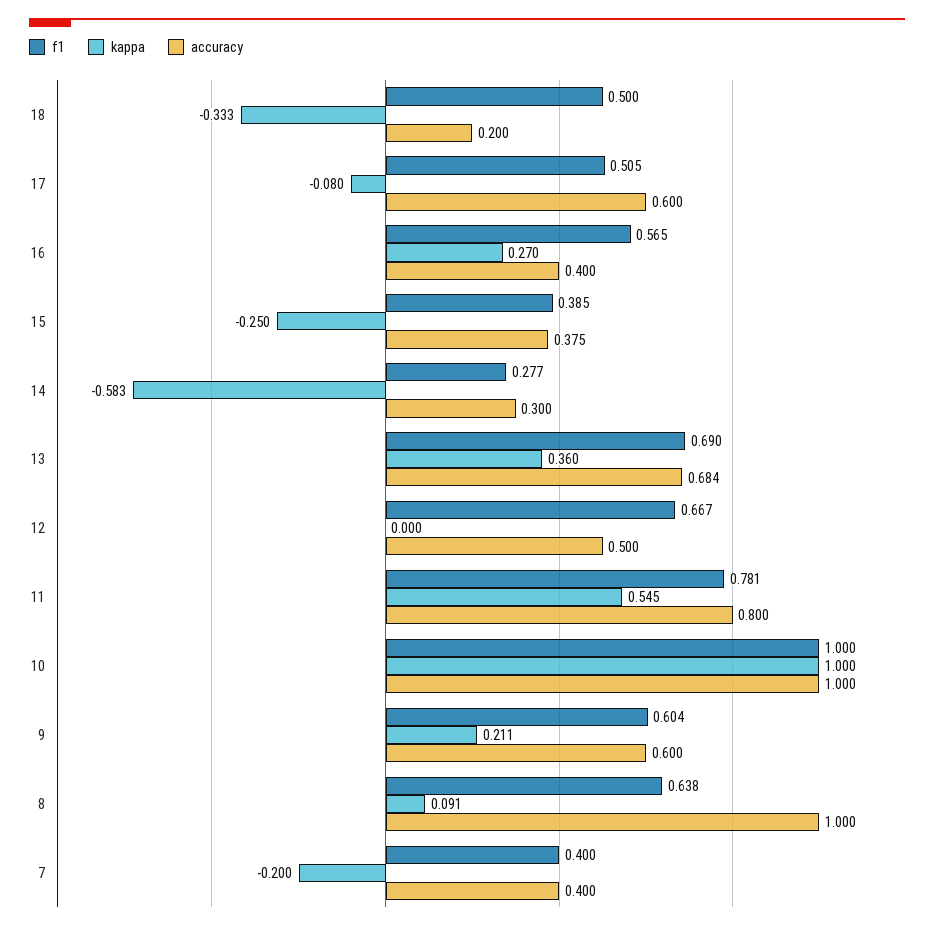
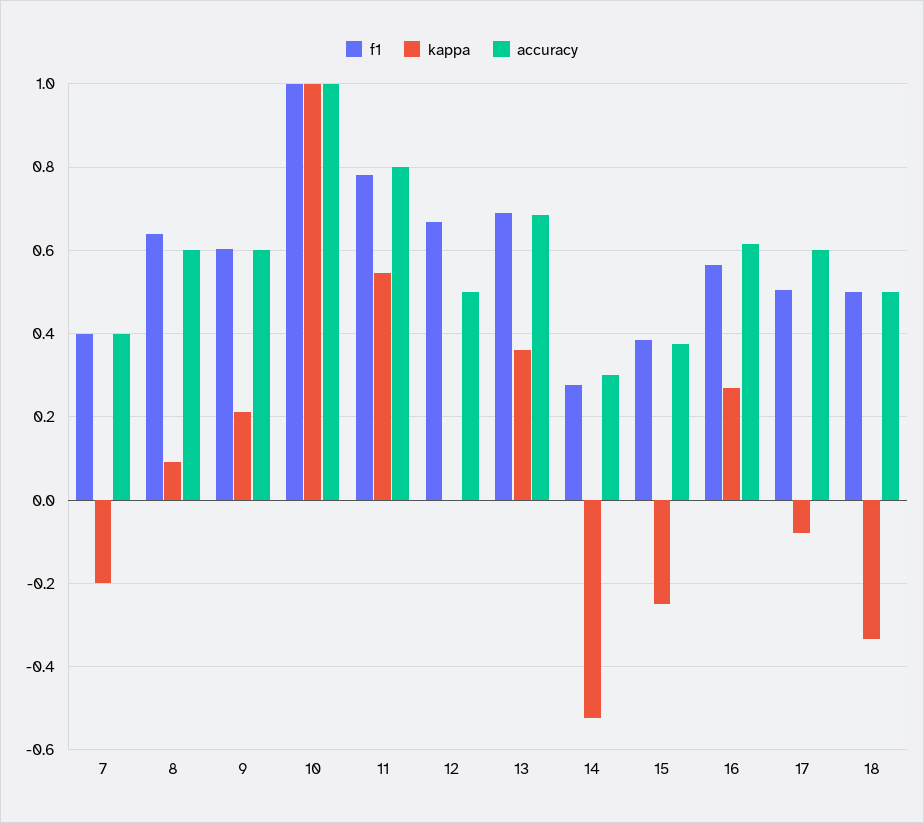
  {
    "f1": {
      "18": 0.5,
      "17": 0.505,
      "16": 0.565,
      "15": 0.385,
      "14": 0.277,
      "13": 0.69,
      "12": 0.667,
      "11": 0.781,
      "10": 1,
      "9": 0.604,
      "8": 0.638,
      "7": 0.4
    },
    "kappa": {
      "18": -0.333,
      "17": -0.08,
      "16": 0.27,
      "15": -0.25,
-     "14": -0.583,
+     "14": -0.52,
      "13": 0.36,
      "12": 0,
      "11": 0.545,
      "10": 1,
      "9": 0.211,
      "8": 0.091,
      "7": -0.2
    },
    "accuracy": {
-     "18": 0.2,
+     "18": 0.5,
      "17": 0.6,
-     "16": 0.4,
+     "16": 0.62,
      "15": 0.375,
      "14": 0.3,
      "13": 0.684,
      "12": 0.5,
      "11": 0.8,
      "10": 1,
      "9": 0.6,
-     "8": 1,
+     "8": 0.6,
      "7": 0.4
    }
  }

